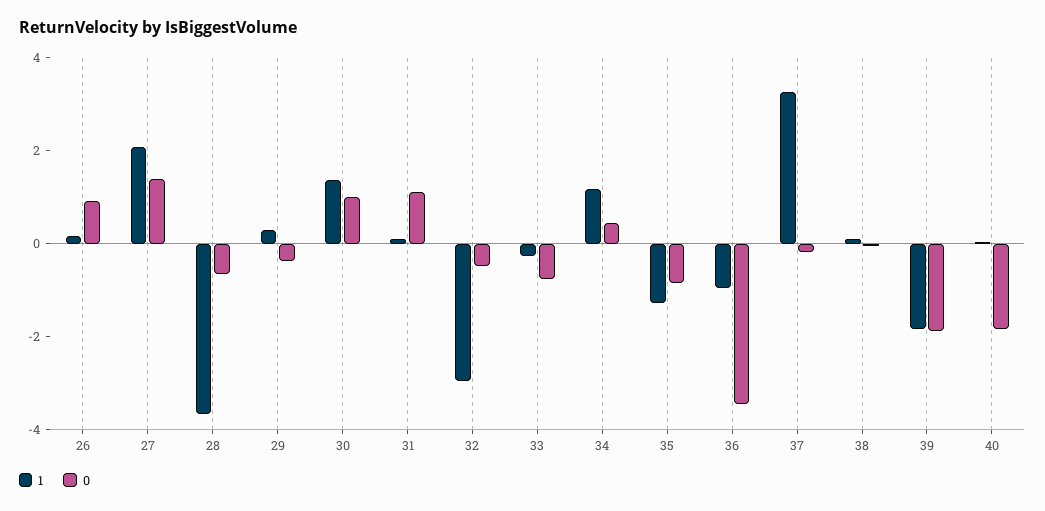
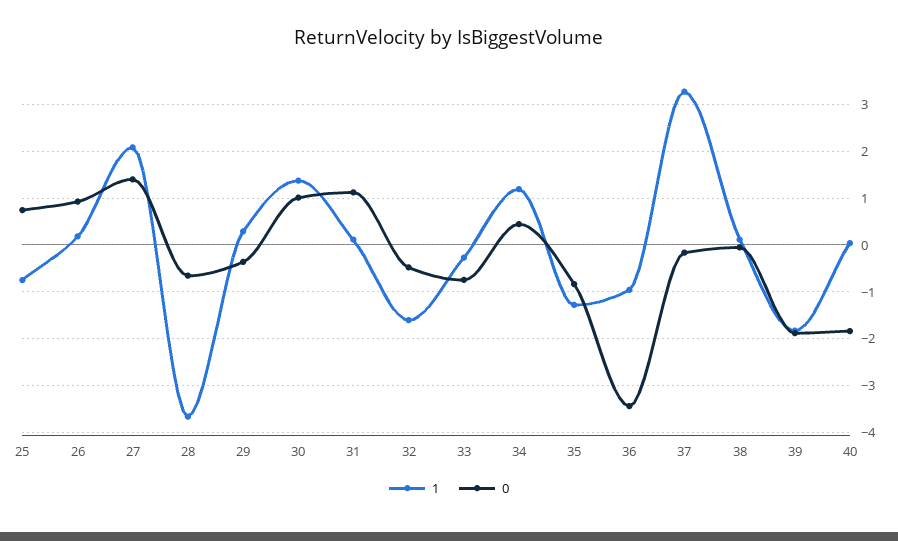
  {
    "1": {
      "26": 0.2,
      "27": 2,
      "28": -3.6,
      "29": 0.2,
      "30": 1.4,
      "31": 0.2,
-     "32": -3,
+     "32": -1.6,
      "33": -0.2,
      "34": 1.2,
      "35": -1.2,
      "36": -1,
      "37": 3.2,
      "38": 0.2,
      "39": -1.8,
-     "40": 0
+     "40": 0,
+     "25": -0.8
    },
    "0": {
      "26": 1,
      "27": 1.4,
      "28": -0.6,
      "29": -0.4,
      "30": 1,
      "31": 1.2,
      "32": -0.4,
      "33": -0.8,
      "34": 0.4,
      "35": -0.8,
      "36": -3.4,
      "37": -0.2,
      "38": 0,
      "39": -1.8,
-     "40": -1.8
+     "40": -1.8,
+     "25": 0.8
    }
  }

